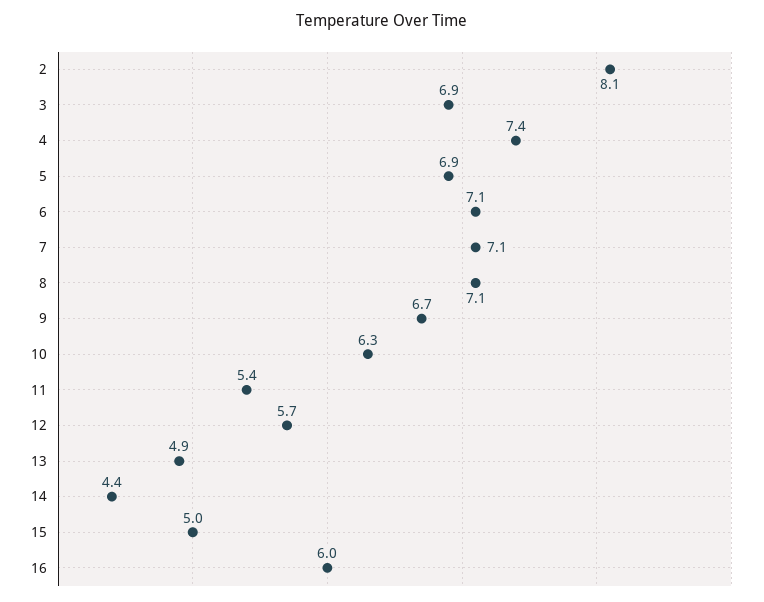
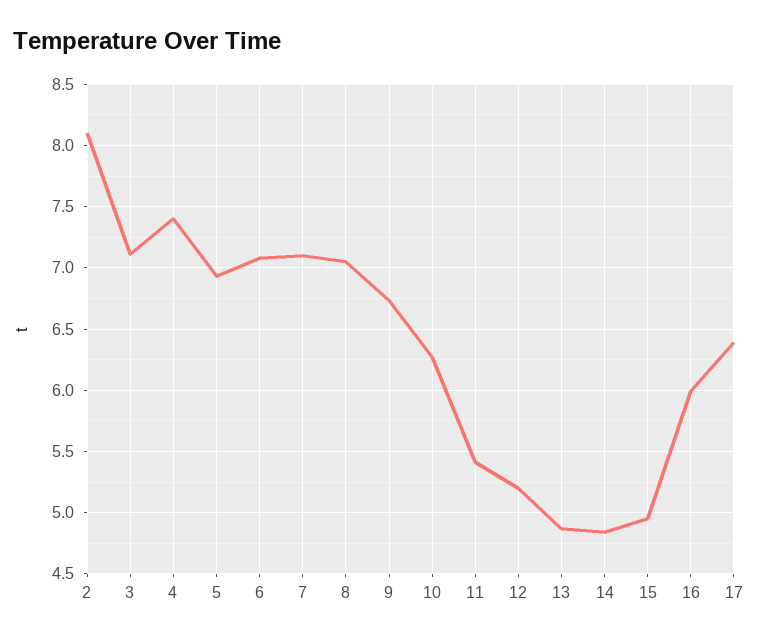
  {
    "2": 8.1,
-   "3": 6.9,
+   "3": 7.1,
    "4": 7.4,
    "5": 6.9,
    "6": 7.1,
    "7": 7.1,
    "8": 7.1,
    "9": 6.7,
    "10": 6.3,
    "11": 5.4,
-   "12": 5.7,
+   "12": 5.2,
    "13": 4.9,
-   "14": 4.4,
+   "14": 4.85,
    "15": 5,
-   "16": 6
+   "16": 6,
+   "17": 6.4
  }

